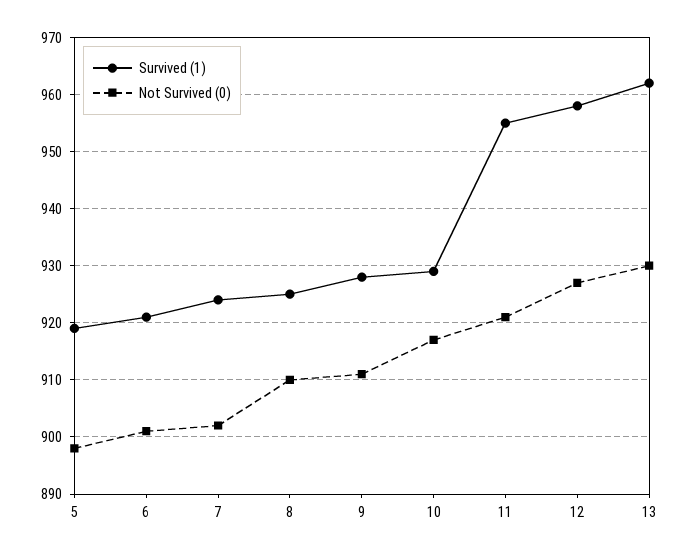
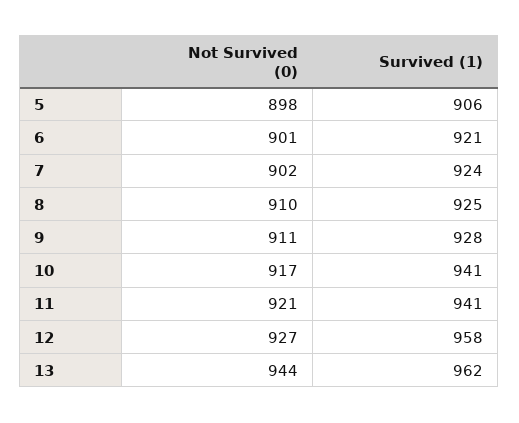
  {
    "Survived (1)": {
-     "5": 920,
+     "5": 906,
      "6": 921,
      "7": 924,
      "8": 925,
      "9": 928,
-     "10": 930,
+     "10": 941,
-     "11": 955,
+     "11": 941,
      "12": 958,
      "13": 962
    },
    "Not Survived (0)": {
      "5": 898,
      "6": 901,
      "7": 902,
      "8": 910,
      "9": 911,
      "10": 917,
      "11": 921,
      "12": 927,
-     "13": 930
+     "13": 944
    }
  }

